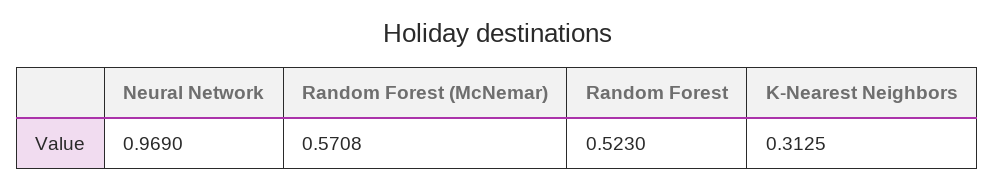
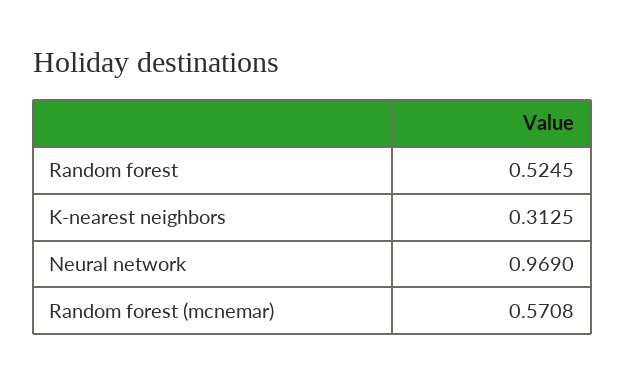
  {
    "Neural Network": 0.969,
    "Random Forest (McNemar)": 0.5708,
-   "Random Forest": 0.523,
+   "Random Forest": 0.5245,
    "K-Nearest Neighbors": 0.3125
  }

